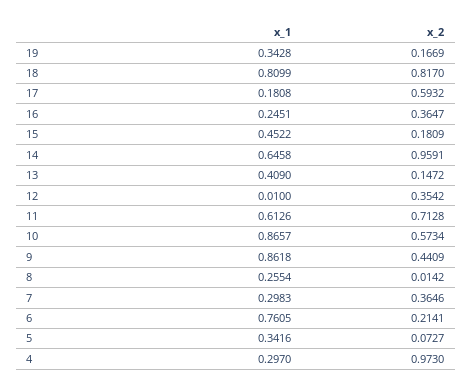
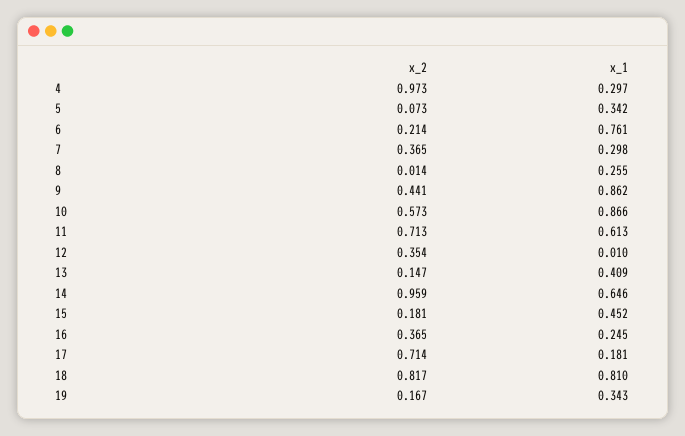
  {
    "x_1": {
      "19": 0.3428,
      "18": 0.8099,
      "17": 0.1808,
      "16": 0.2451,
      "15": 0.4522,
      "14": 0.6458,
      "13": 0.409,
      "12": 0.01,
      "11": 0.6126,
      "10": 0.8657,
      "9": 0.8618,
      "8": 0.2554,
      "7": 0.2983,
      "6": 0.7605,
      "5": 0.3416,
      "4": 0.297
    },
    "x_2": {
      "19": 0.1669,
      "18": 0.817,
-     "17": 0.5932,
+     "17": 0.714,
      "16": 0.3647,
      "15": 0.1809,
      "14": 0.9591,
      "13": 0.1472,
      "12": 0.3542,
      "11": 0.7128,
      "10": 0.5734,
      "9": 0.4409,
      "8": 0.0142,
      "7": 0.3646,
      "6": 0.2141,
      "5": 0.0727,
      "4": 0.973
    }
  }

